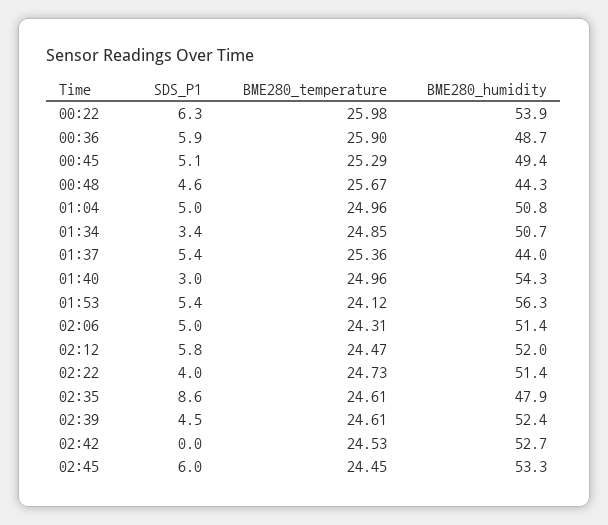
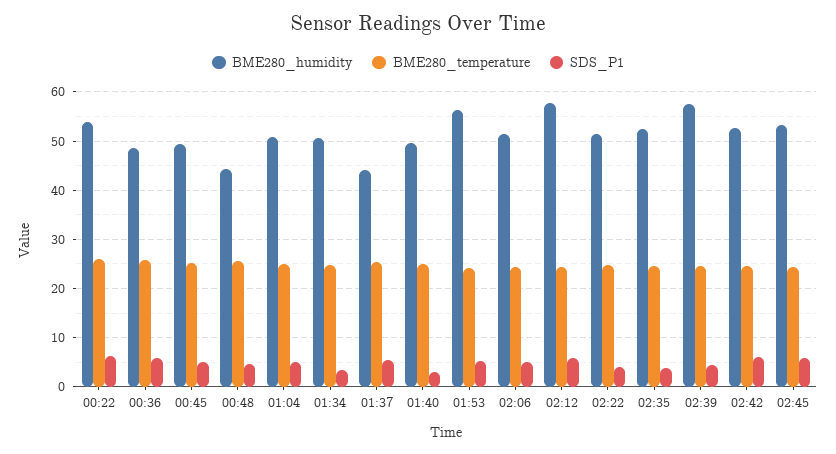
  {
    "SDS_P1": {
      "00:22": 6.3,
      "00:36": 5.9,
      "00:45": 5.1,
      "00:48": 4.6,
      "01:04": 5,
      "01:34": 3.4,
      "01:37": 5.4,
      "01:40": 3,
      "01:53": 5.4,
      "02:06": 5,
      "02:12": 5.8,
      "02:22": 4,
-     "02:35": 8.6,
+     "02:35": 4,
      "02:39": 4.5,
-     "02:42": 0,
+     "02:42": 6,
      "02:45": 6
    },
    "BME280_temperature": {
      "00:22": 25.98,
      "00:36": 25.9,
      "00:45": 25.29,
      "00:48": 25.67,
      "01:04": 24.96,
      "01:34": 24.85,
      "01:37": 25.36,
      "01:40": 24.96,
      "01:53": 24.12,
      "02:06": 24.31,
      "02:12": 24.47,
      "02:22": 24.73,
      "02:35": 24.61,
      "02:39": 24.61,
      "02:42": 24.53,
      "02:45": 24.45
    },
    "BME280_humidity": {
      "00:22": 53.9,
      "00:36": 48.7,
      "00:45": 49.4,
      "00:48": 44.3,
      "01:04": 50.8,
      "01:34": 50.7,
      "01:37": 44,
-     "01:40": 54.3,
+     "01:40": 50,
      "01:53": 56.3,
      "02:06": 51.4,
-     "02:12": 52,
+     "02:12": 58,
      "02:22": 51.4,
-     "02:35": 47.9,
+     "02:35": 52,
-     "02:39": 52.4,
+     "02:39": 58,
      "02:42": 52.7,
      "02:45": 53.3
    }
  }

